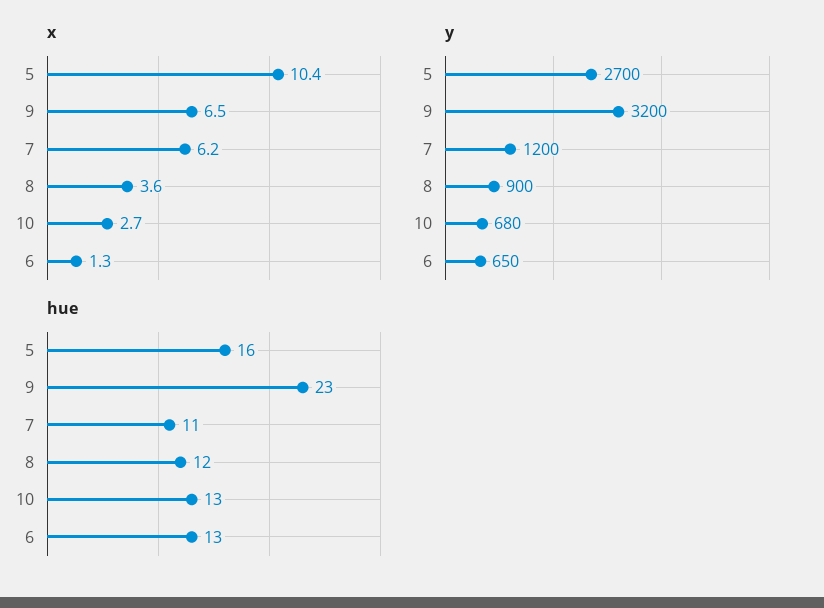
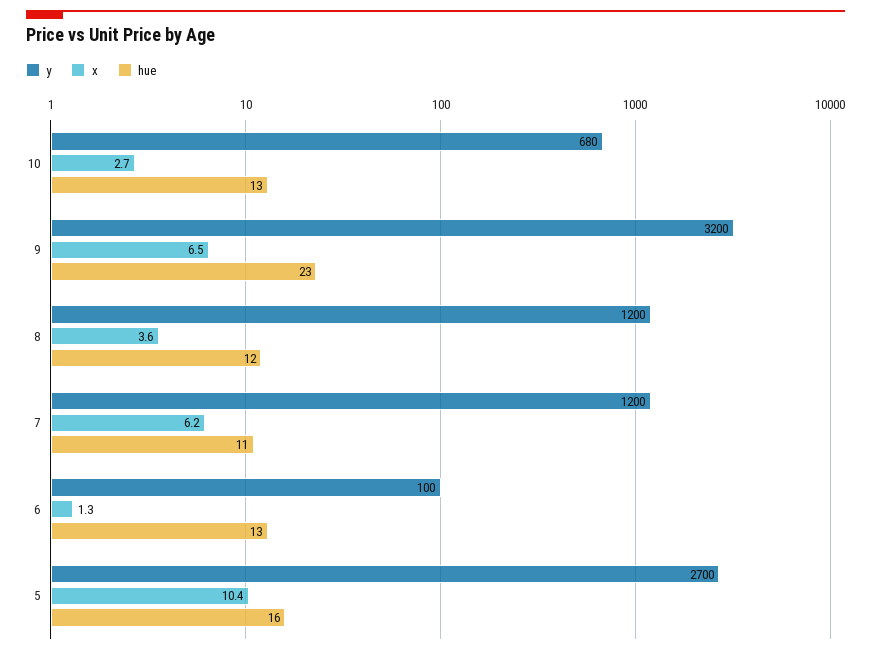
  {
    "x": {
      "5": 10.4,
      "9": 6.5,
      "7": 6.2,
      "8": 3.6,
      "10": 2.7,
      "6": 1.3
    },
    "y": {
      "5": 2700,
      "9": 3200,
      "7": 1200,
-     "8": 900,
+     "8": 1200,
      "10": 680,
-     "6": 650
+     "6": 100
    },
    "hue": {
      "5": 16,
      "9": 23,
      "7": 11,
      "8": 12,
      "10": 13,
      "6": 13
    }
  }

